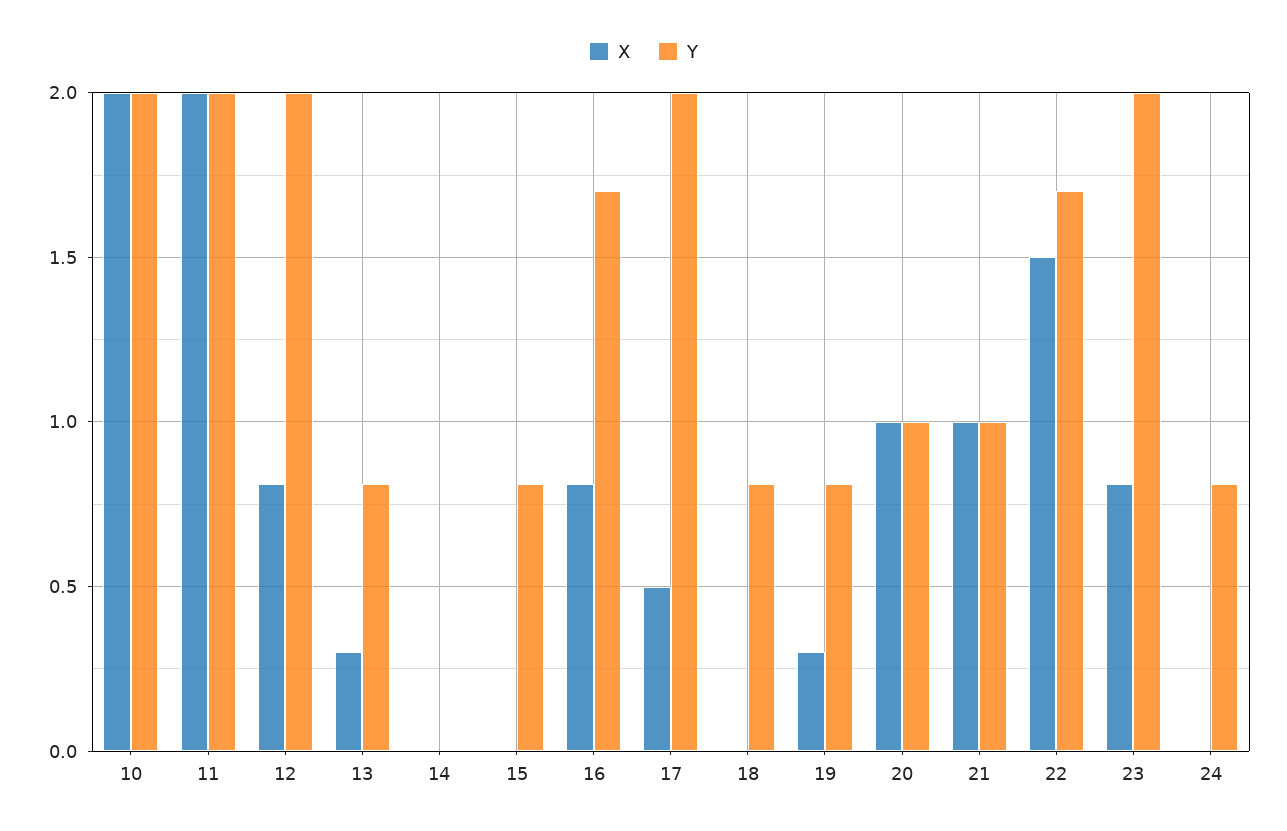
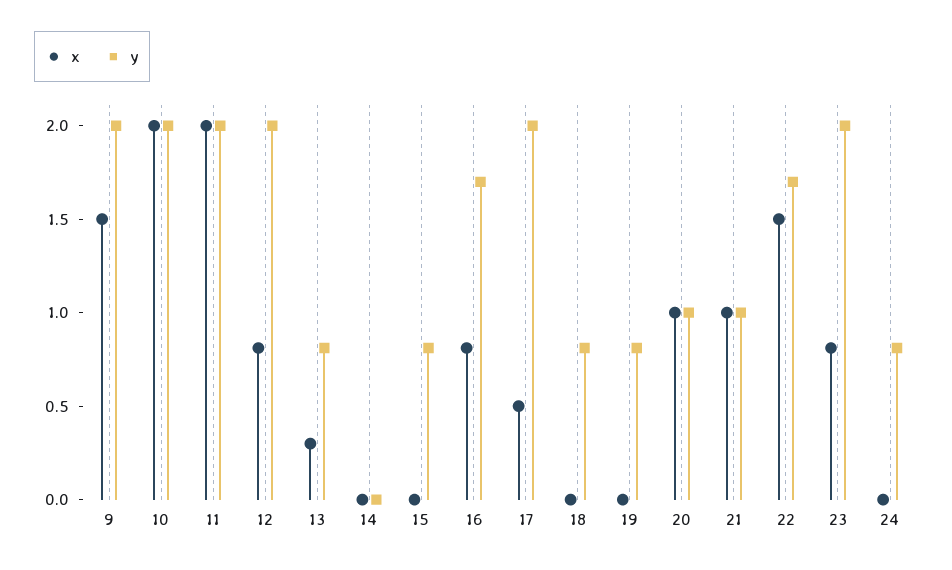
  {
    "X": {
      "10": 2,
      "11": 2,
      "12": 0.8,
      "13": 0.3,
      "14": 0,
      "15": 0,
      "16": 0.8,
      "17": 0.5,
      "18": 0,
-     "19": 0.3,
+     "19": 0,
      "20": 1,
      "21": 1,
      "22": 1.5,
      "23": 0.8,
-     "24": 0
+     "24": 0,
+     "9": 1.5
    },
    "Y": {
      "10": 2,
      "11": 2,
      "12": 2,
      "13": 0.8,
      "14": 0,
      "15": 0.8,
      "16": 1.7,
      "17": 2,
      "18": 0.8,
      "19": 0.8,
      "20": 1,
      "21": 1,
      "22": 1.7,
      "23": 2,
-     "24": 0.8
+     "24": 0.8,
+     "9": 2
    }
  }

